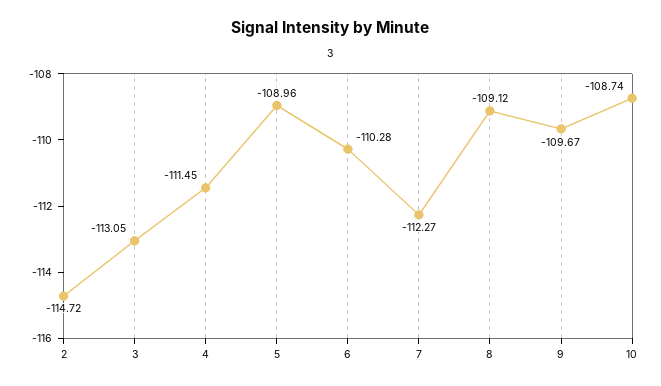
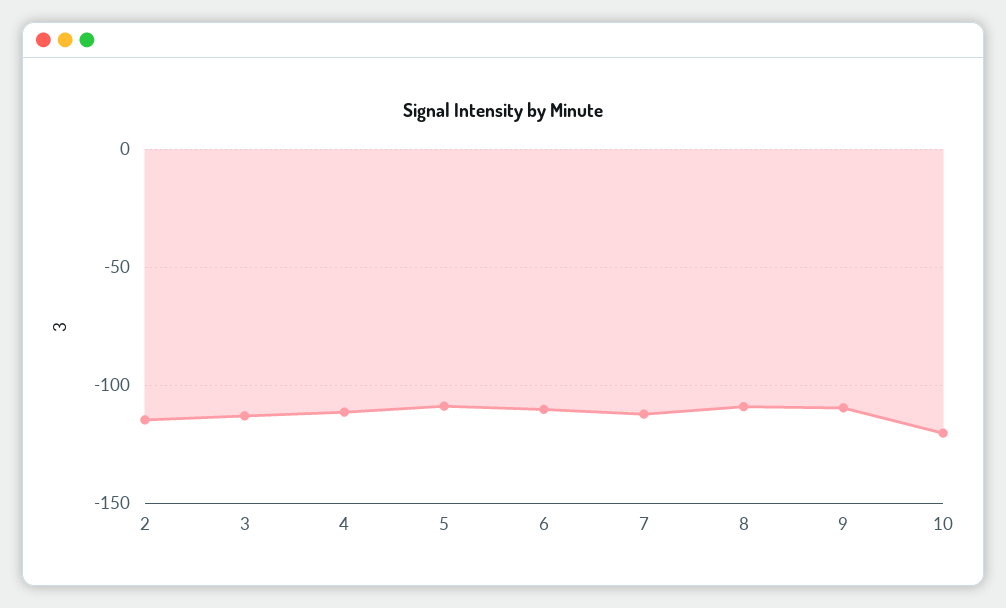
  {
    "2": -114.72,
    "3": -113.05,
    "4": -111.45,
    "5": -108.96,
    "6": -110.28,
    "7": -112.27,
    "8": -109.12,
    "9": -109.67,
-   "10": -108.74
+   "10": -120
  }

